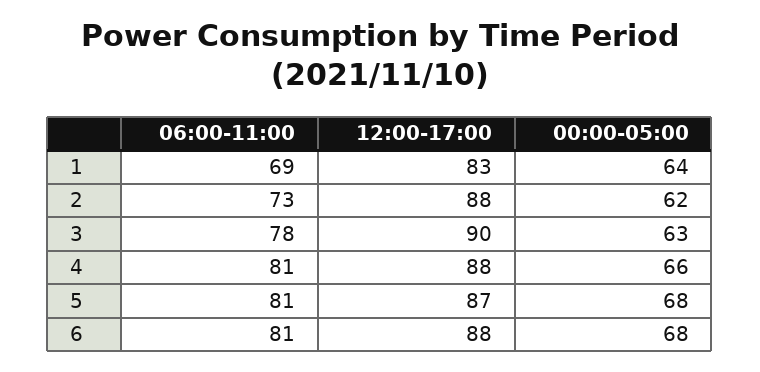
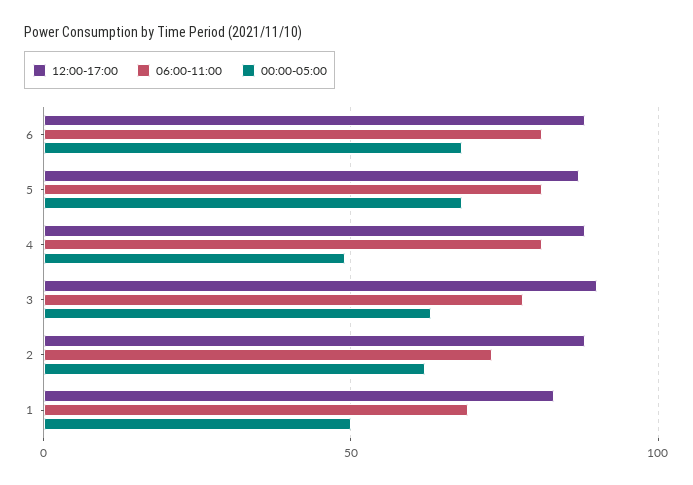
  {
    "06:00-11:00": {
      "1": 69,
      "2": 73,
      "3": 78,
      "4": 81,
      "5": 81,
      "6": 81
    },
    "12:00-17:00": {
      "1": 83,
      "2": 88,
      "3": 90,
      "4": 88,
      "5": 87,
      "6": 88
    },
    "00:00-05:00": {
-     "1": 64,
+     "1": 50,
      "2": 62,
      "3": 63,
-     "4": 66,
+     "4": 50,
      "5": 68,
      "6": 68
    }
  }

